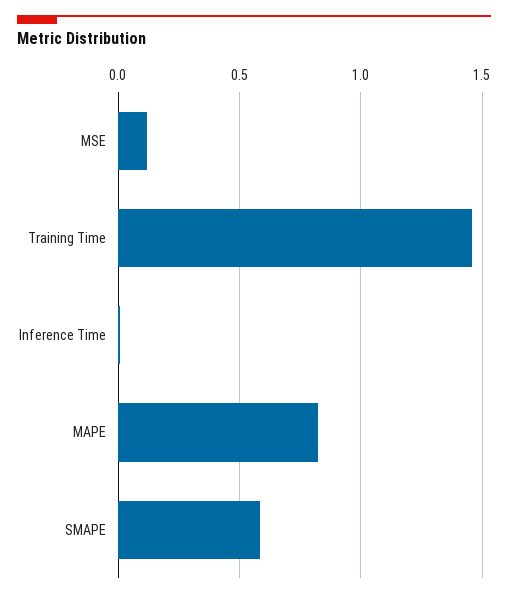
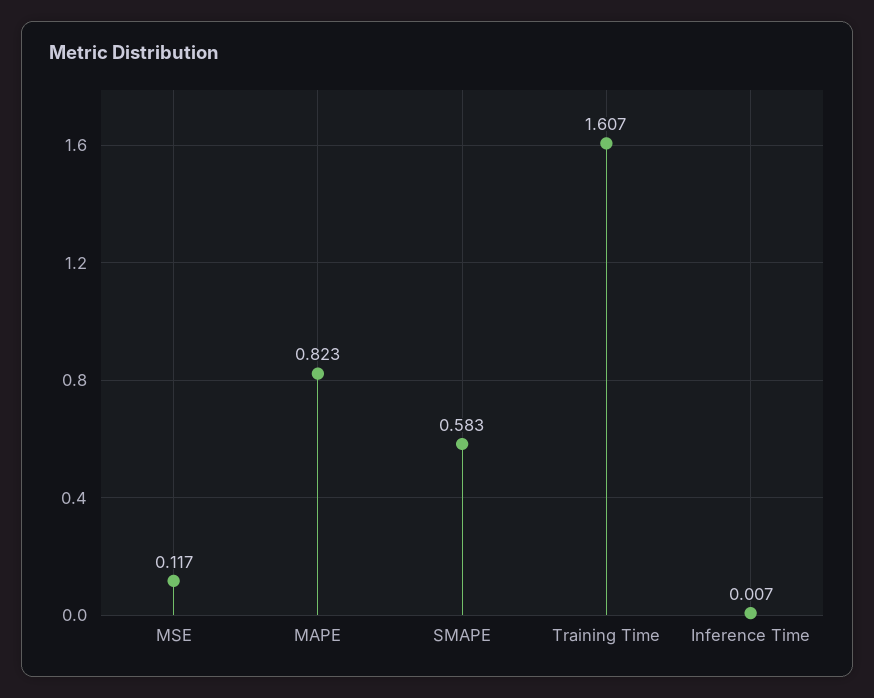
  {
    "MSE": 0.117,
-   "Training Time": 1.45,
+   "Training Time": 1.607,
    "Inference Time": 0.007,
    "MAPE": 0.823,
    "SMAPE": 0.583
  }

